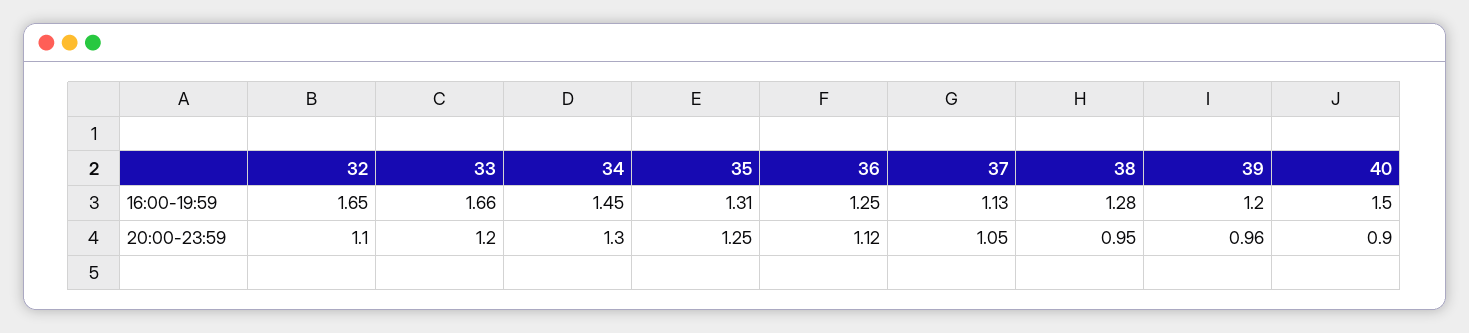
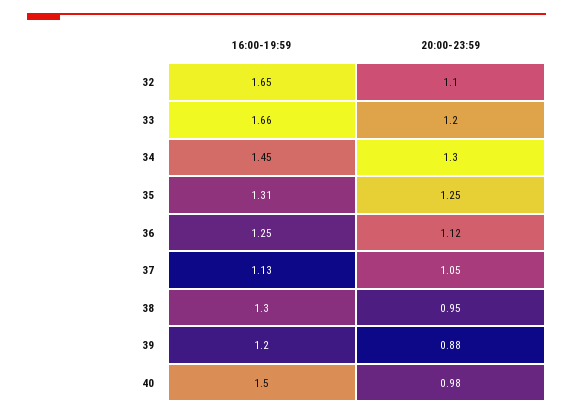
  {
    "32": {
      "16:00-19:59": 1.65,
      "20:00-23:59": 1.1
    },
    "33": {
      "16:00-19:59": 1.66,
      "20:00-23:59": 1.2
    },
    "34": {
      "16:00-19:59": 1.45,
      "20:00-23:59": 1.3
    },
    "35": {
      "16:00-19:59": 1.31,
      "20:00-23:59": 1.25
    },
    "36": {
      "16:00-19:59": 1.25,
      "20:00-23:59": 1.12
    },
    "37": {
      "16:00-19:59": 1.13,
      "20:00-23:59": 1.05
    },
    "38": {
-     "16:00-19:59": 1.28,
+     "16:00-19:59": 1.3,
      "20:00-23:59": 0.95
    },
    "39": {
      "16:00-19:59": 1.2,
-     "20:00-23:59": 0.96
+     "20:00-23:59": 0.88
    },
    "40": {
      "16:00-19:59": 1.5,
-     "20:00-23:59": 0.9
+     "20:00-23:59": 0.98
    }
  }

